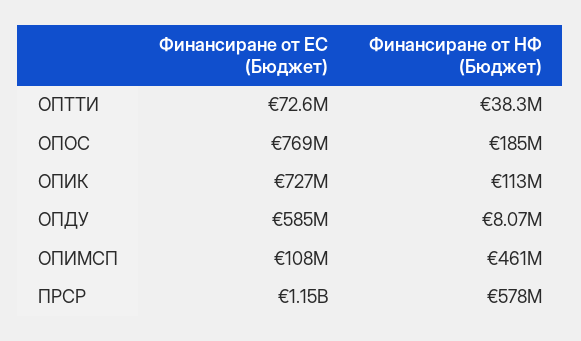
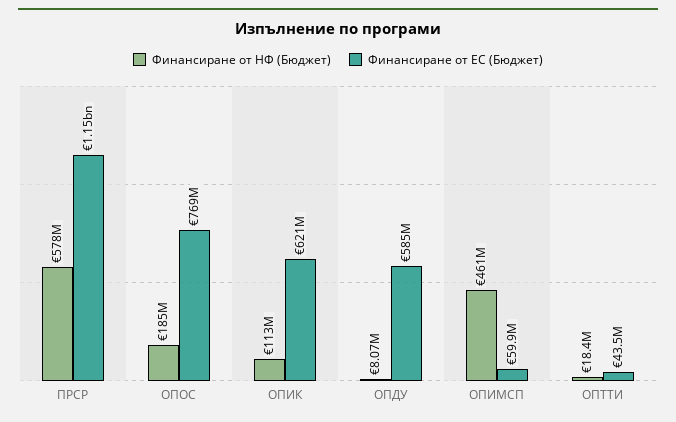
  {
    "Финансиране от ЕС (Бюджет)": {
-     "ОПТТИ": 72600000,
+     "ОПТТИ": 43500000,
      "ОПОС": 769000000,
-     "ОПИК": 727000000,
+     "ОПИК": 621000000,
      "ОПДУ": 585000000,
-     "ОПИМСП": 108000000,
+     "ОПИМСП": 59900000,
      "ПРСР": 1150000000
    },
    "Финансиране от НФ (Бюджет)": {
-     "ОПТТИ": 38300000,
+     "ОПТТИ": 18400000,
      "ОПОС": 185000000,
      "ОПИК": 113000000,
      "ОПДУ": 8070000,
      "ОПИМСП": 461000000,
      "ПРСР": 578000000
    }
  }

